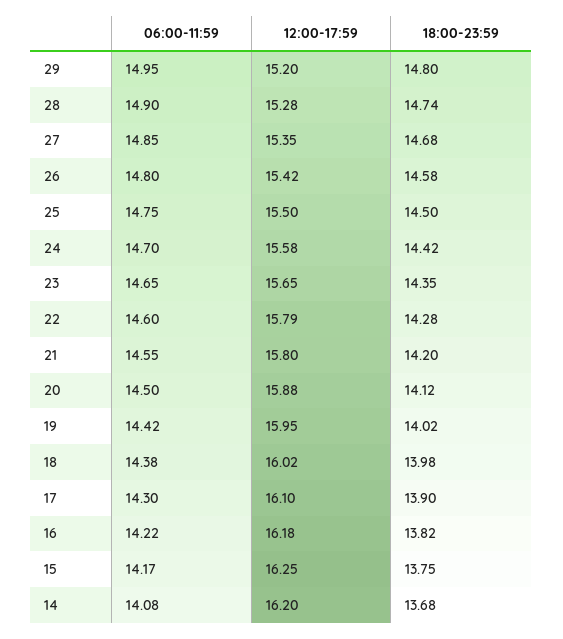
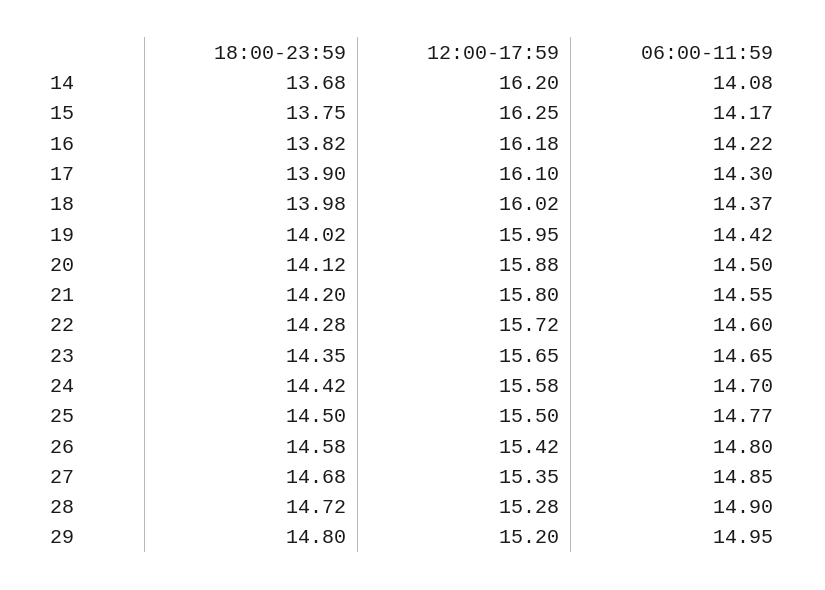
  {
    "06:00-11:59": {
      "29": 14.95,
      "28": 14.9,
      "27": 14.85,
      "26": 14.8,
-     "25": 14.75,
+     "25": 14.77,
      "24": 14.7,
      "23": 14.65,
      "22": 14.6,
      "21": 14.55,
      "20": 14.5,
      "19": 14.42,
-     "18": 14.38,
+     "18": 14.37,
      "17": 14.3,
      "16": 14.22,
      "15": 14.17,
      "14": 14.08
    },
    "12:00-17:59": {
      "29": 15.2,
      "28": 15.28,
      "27": 15.35,
      "26": 15.42,
      "25": 15.5,
      "24": 15.58,
      "23": 15.65,
-     "22": 15.79,
+     "22": 15.72,
      "21": 15.8,
      "20": 15.88,
      "19": 15.95,
      "18": 16.02,
      "17": 16.1,
      "16": 16.18,
      "15": 16.25,
      "14": 16.2
    },
    "18:00-23:59": {
      "29": 14.8,
-     "28": 14.74,
+     "28": 14.72,
      "27": 14.68,
      "26": 14.58,
      "25": 14.5,
      "24": 14.42,
      "23": 14.35,
      "22": 14.28,
      "21": 14.2,
      "20": 14.12,
      "19": 14.02,
      "18": 13.98,
      "17": 13.9,
      "16": 13.82,
      "15": 13.75,
      "14": 13.68
    }
  }

